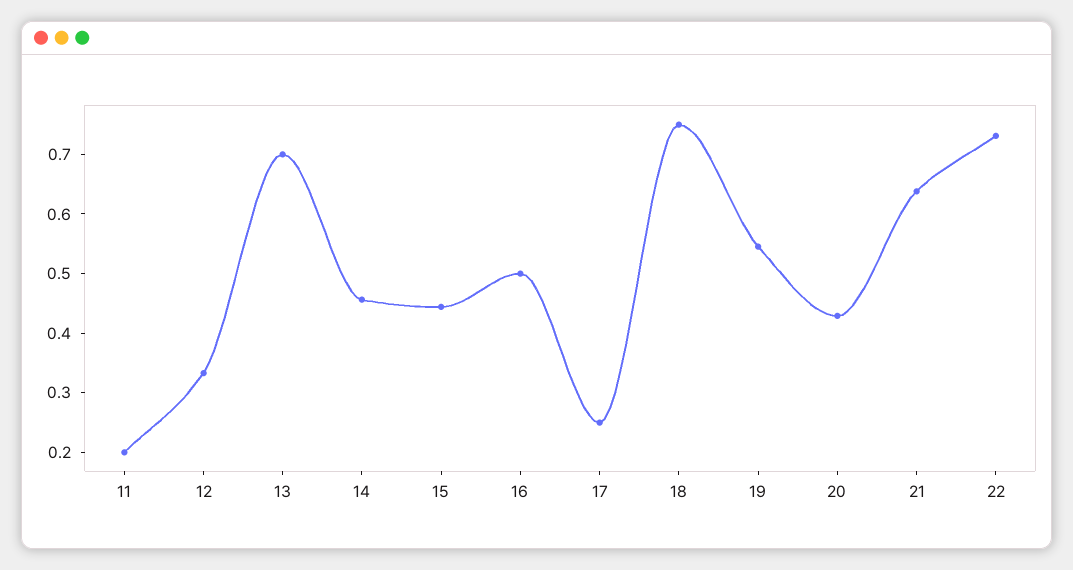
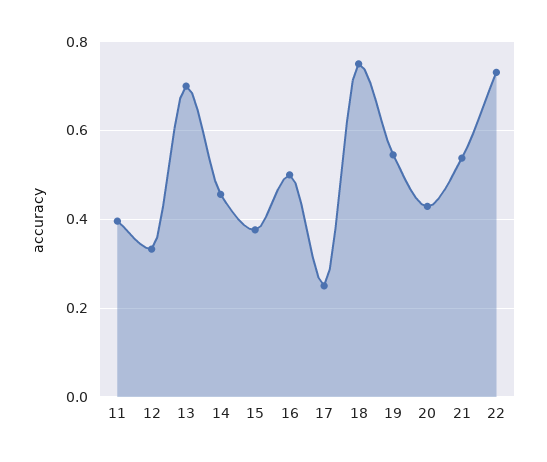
  {
-   "11": 0.2,
+   "11": 0.4,
    "12": 0.34,
    "13": 0.7,
    "14": 0.46,
-   "15": 0.44,
+   "15": 0.38,
    "16": 0.5,
    "17": 0.26,
    "18": 0.76,
    "19": 0.54,
    "20": 0.42,
-   "21": 0.64,
+   "21": 0.54,
    "22": 0.74
  }

